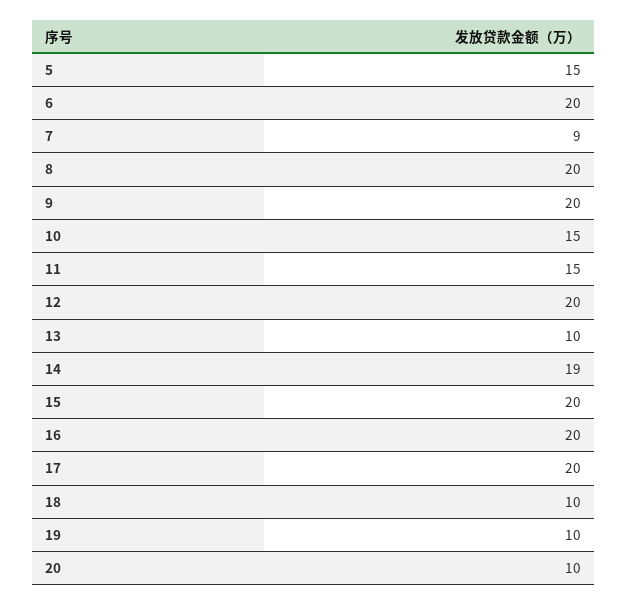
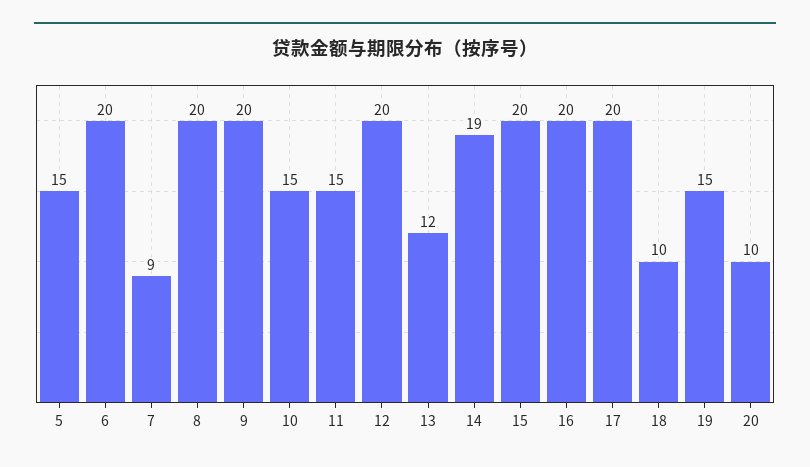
  {
    "5": 15,
    "6": 20,
    "7": 9,
    "8": 20,
    "9": 20,
    "10": 15,
    "11": 15,
    "12": 20,
-   "13": 10,
+   "13": 12,
    "14": 19,
    "15": 20,
    "16": 20,
    "17": 20,
    "18": 10,
-   "19": 10,
+   "19": 15,
    "20": 10
  }

